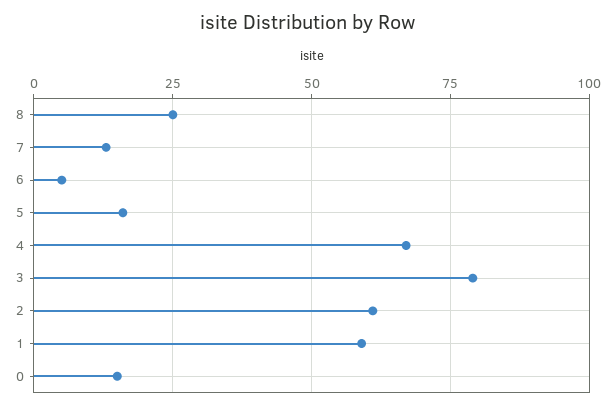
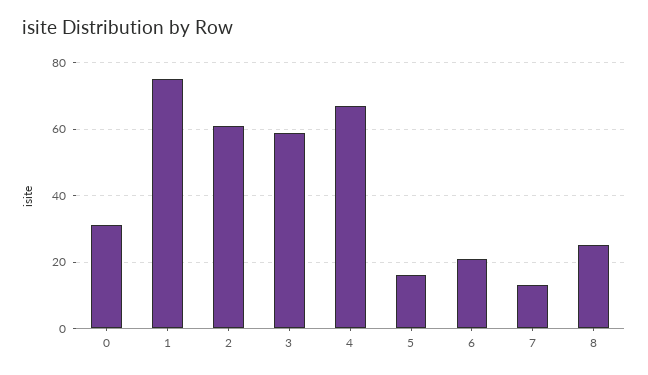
  {
    "8": 25,
    "7": 15,
-   "6": 5,
+   "6": 20,
    "5": 15,
    "4": 65,
-   "3": 80,
+   "3": 60,
    "2": 60,
-   "1": 60,
+   "1": 75,
-   "0": 15
+   "0": 30
  }

